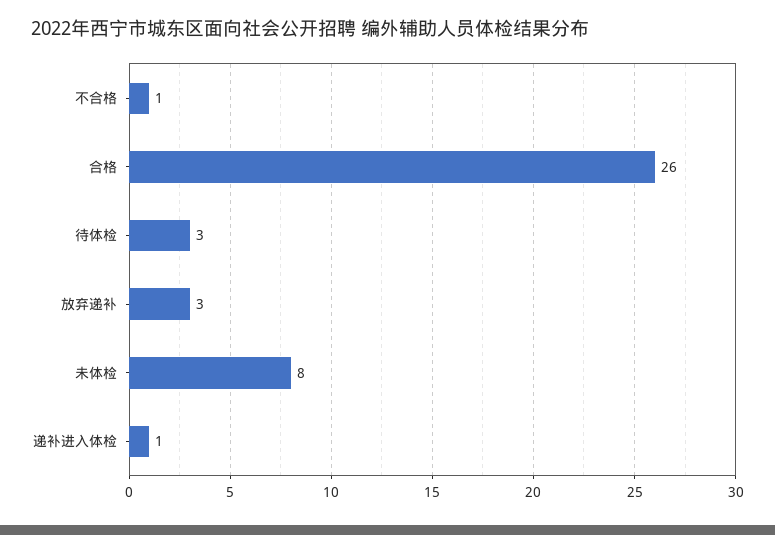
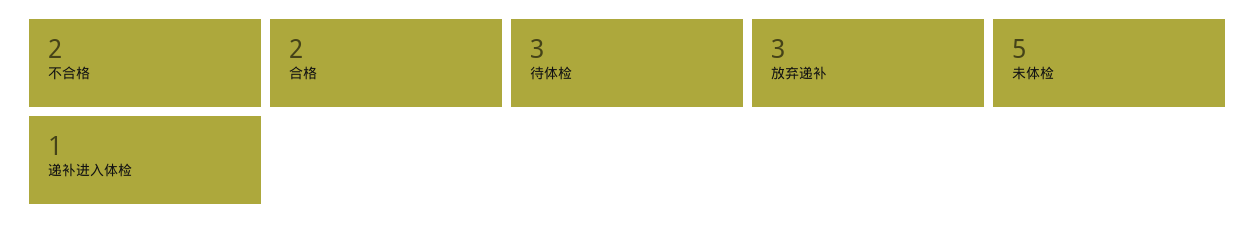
  {
-   "不合格": 1,
+   "不合格": 2,
-   "合格": 26,
+   "合格": 2,
    "待体检": 3,
    "放弃递补": 3,
-   "未体检": 8,
+   "未体检": 5,
    "递补进入体检": 1
  }

